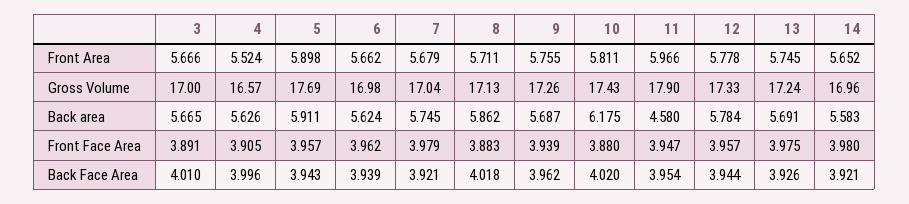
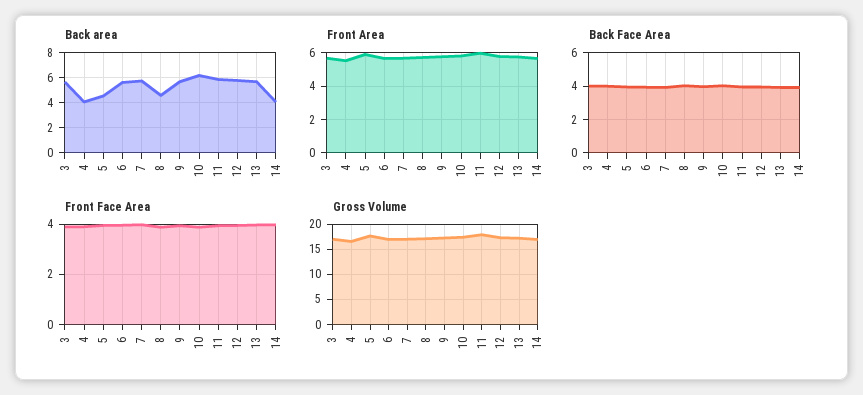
  {
    "Front Area": {
      "3": 5.666,
      "4": 5.524,
      "5": 5.898,
      "6": 5.662,
      "7": 5.679,
      "8": 5.711,
      "9": 5.755,
      "10": 5.811,
      "11": 5.966,
      "12": 5.778,
      "13": 5.745,
      "14": 5.652
    },
    "Gross Volume": {
      "3": 17,
      "4": 16.57,
      "5": 17.69,
      "6": 16.98,
      "7": 17.04,
      "8": 17.13,
      "9": 17.26,
      "10": 17.43,
      "11": 17.9,
      "12": 17.33,
      "13": 17.24,
      "14": 16.96
    },
    "Back area": {
      "3": 5.665,
-     "4": 5.626,
+     "4": 4,
-     "5": 5.911,
+     "5": 4.5,
      "6": 5.624,
      "7": 5.745,
-     "8": 5.862,
+     "8": 4.5,
      "9": 5.687,
      "10": 6.175,
-     "11": 4.58,
+     "11": 6,
      "12": 5.784,
      "13": 5.691,
-     "14": 5.583
+     "14": 4
    },
    "Front Face Area": {
      "3": 3.891,
      "4": 3.905,
      "5": 3.957,
      "6": 3.962,
      "7": 3.979,
      "8": 3.883,
      "9": 3.939,
      "10": 3.88,
      "11": 3.947,
      "12": 3.957,
      "13": 3.975,
      "14": 3.98
    },
    "Back Face Area": {
      "3": 4.01,
      "4": 3.996,
      "5": 3.943,
      "6": 3.939,
      "7": 3.921,
      "8": 4.018,
      "9": 3.962,
      "10": 4.02,
      "11": 3.954,
      "12": 3.944,
      "13": 3.926,
      "14": 3.921
    }
  }

